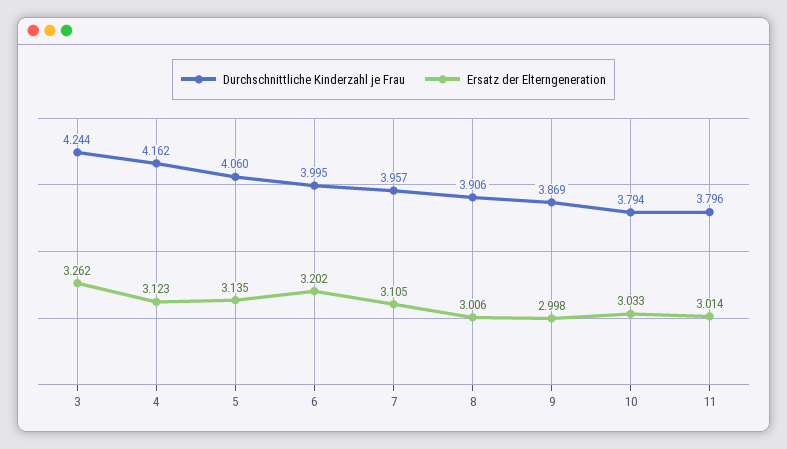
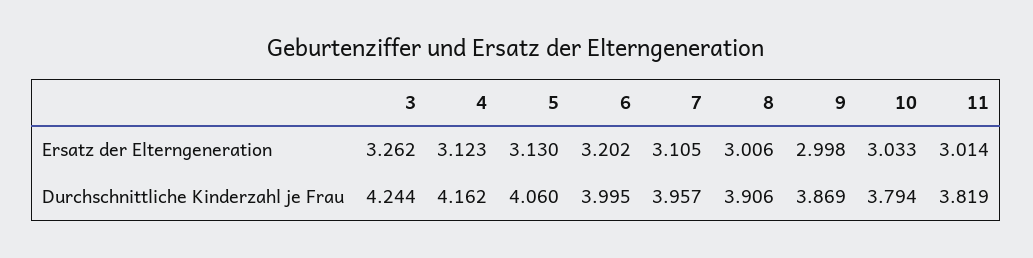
  {
    "Durchschnittliche Kinderzahl je Frau": {
      "3": 4.244,
      "4": 4.162,
      "5": 4.06,
      "6": 3.995,
      "7": 3.957,
      "8": 3.906,
      "9": 3.869,
      "10": 3.794,
-     "11": 3.796
+     "11": 3.819
    },
    "Ersatz der Elterngeneration": {
      "3": 3.262,
      "4": 3.123,
-     "5": 3.135,
+     "5": 3.13,
      "6": 3.202,
      "7": 3.105,
      "8": 3.006,
      "9": 2.998,
      "10": 3.033,
      "11": 3.014
    }
  }

